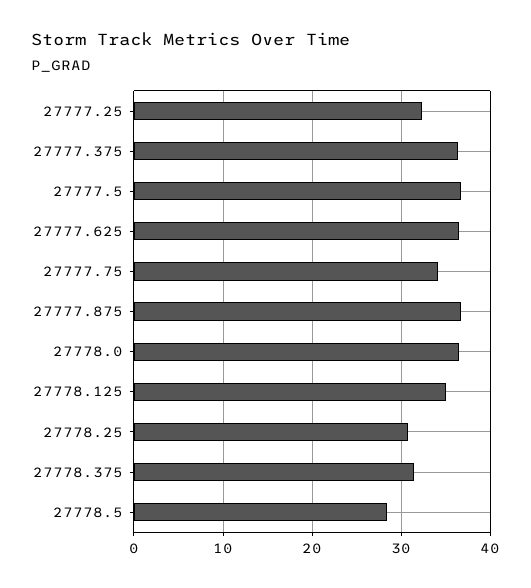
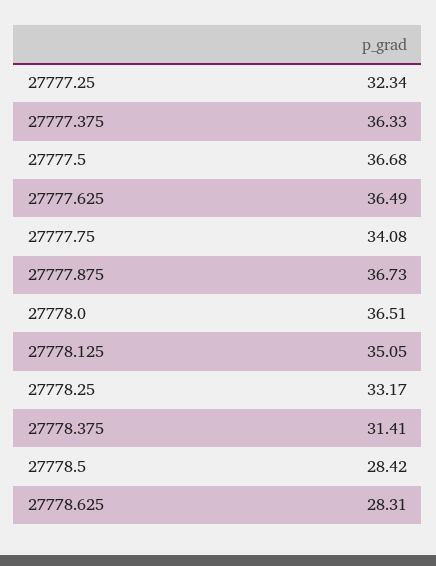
  {
    "27777.25": 32.34,
    "27777.375": 36.33,
    "27777.5": 36.68,
    "27777.625": 36.49,
    "27777.75": 34.08,
    "27777.875": 36.73,
    "27778.0": 36.51,
    "27778.125": 35.05,
-   "27778.25": 31,
+   "27778.25": 33.17,
    "27778.375": 31.41,
-   "27778.5": 28.42
+   "27778.5": 28.42,
+   "27778.625": 28.31
  }

